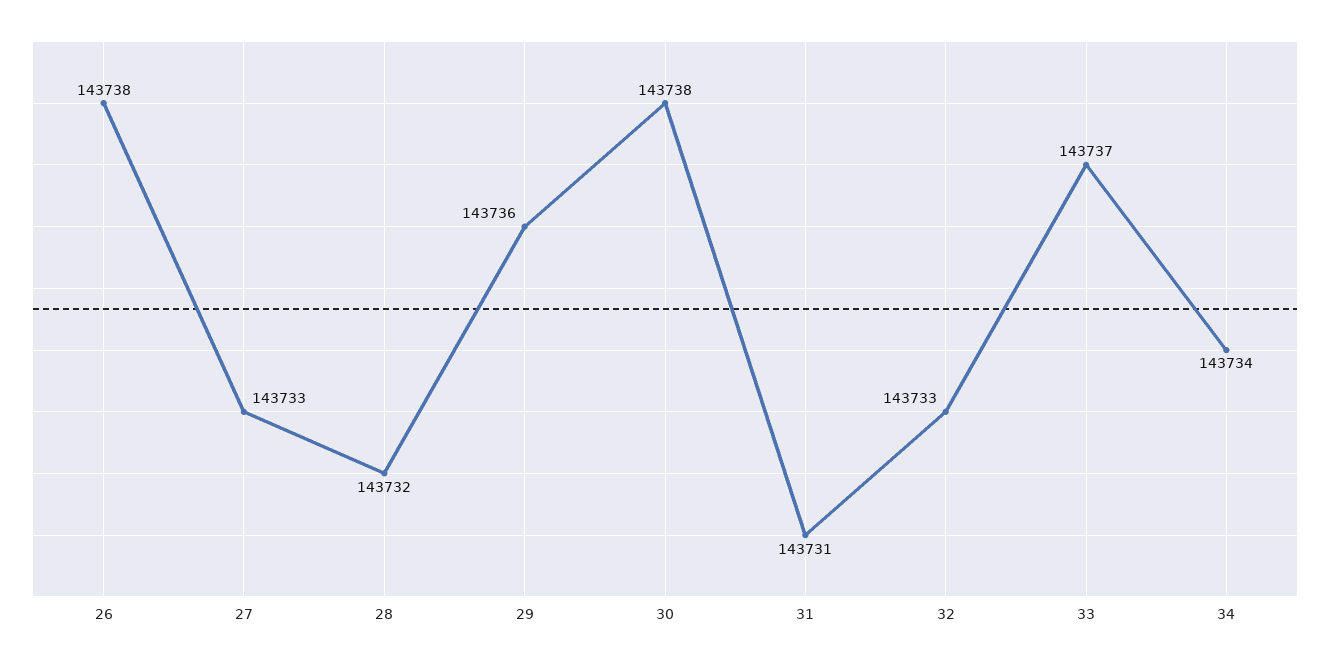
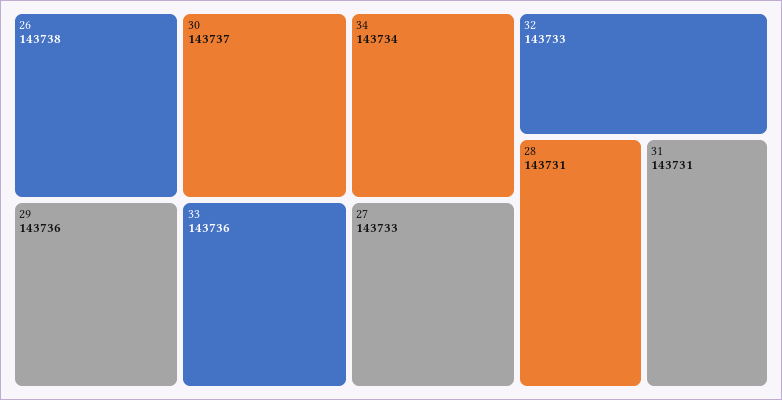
  {
    "26": 143738,
    "27": 143733,
-   "28": 143732,
+   "28": 143731,
    "29": 143736,
-   "30": 143738,
+   "30": 143737,
    "31": 143731,
    "32": 143733,
-   "33": 143737,
+   "33": 143736,
    "34": 143734
  }

